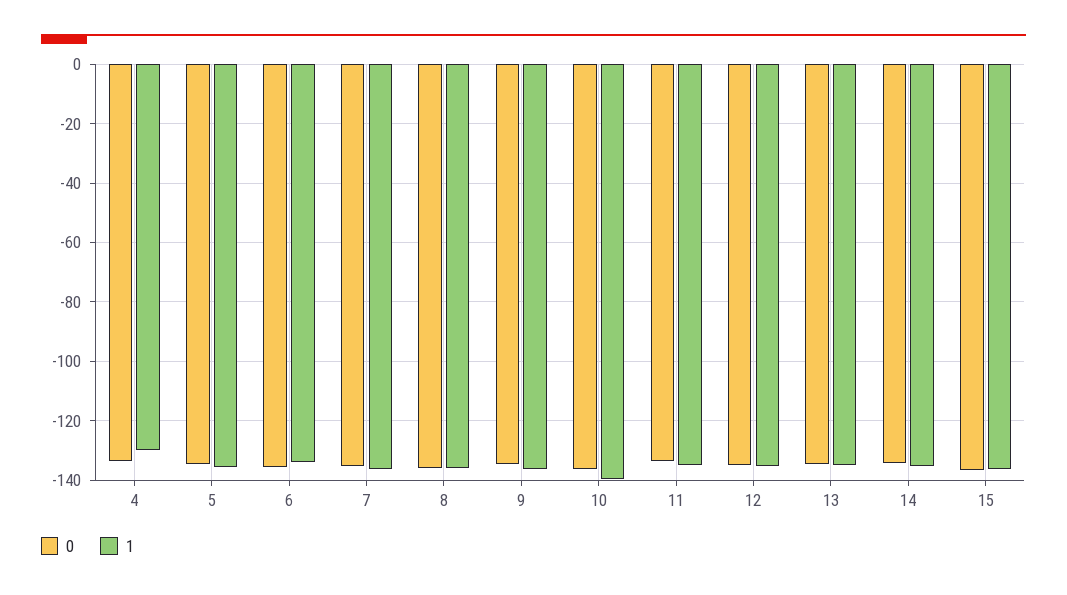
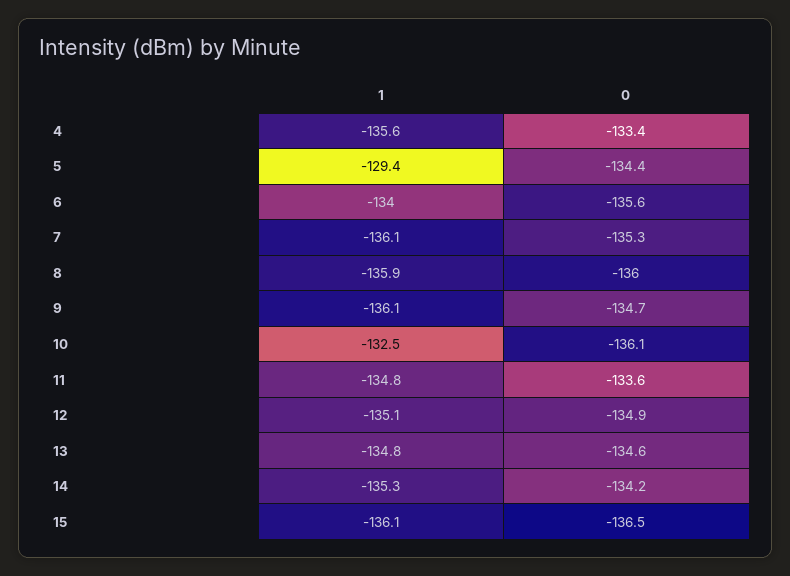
  {
    "0": {
      "4": -133.4,
      "5": -134.4,
      "6": -135.6,
      "7": -135.3,
      "8": -136,
      "9": -134.7,
      "10": -136.1,
      "11": -133.6,
      "12": -134.9,
      "13": -134.6,
      "14": -134.2,
      "15": -136.5
    },
    "1": {
-     "4": -130,
+     "4": -135.6,
-     "5": -135,
+     "5": -129.4,
      "6": -134,
      "7": -136.1,
      "8": -135.9,
      "9": -136.1,
-     "10": -140,
+     "10": -132.5,
      "11": -134.8,
      "12": -135.1,
      "13": -134.8,
      "14": -135.3,
      "15": -136.1
    }
  }

